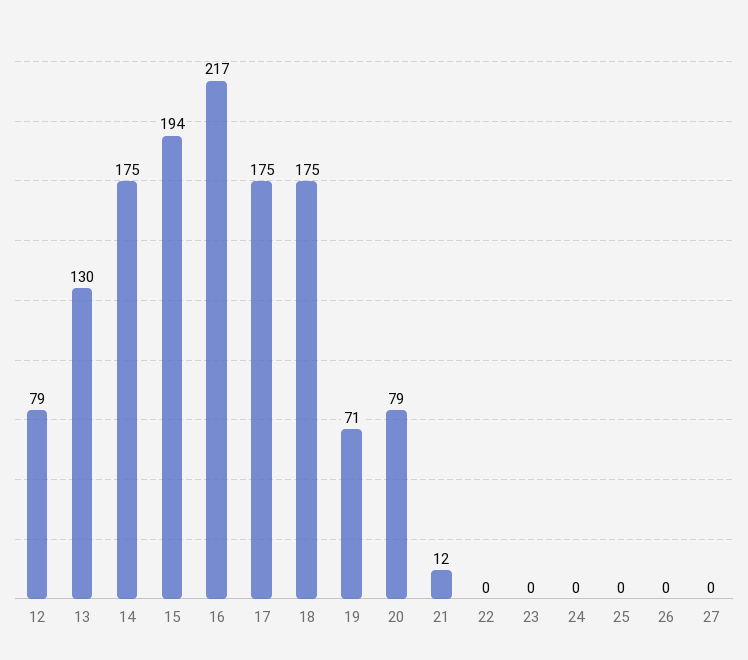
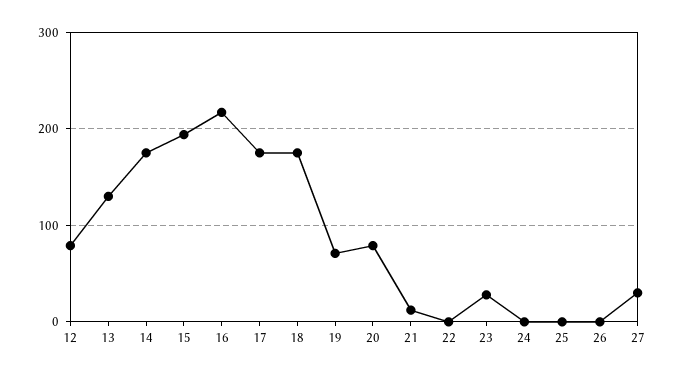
  {
    "12": 79,
    "13": 130,
    "14": 175,
    "15": 194,
    "16": 217,
    "17": 175,
    "18": 175,
    "19": 71,
    "20": 79,
    "21": 12,
    "22": 0,
-   "23": 0,
+   "23": 30,
    "24": 0,
    "25": 0,
    "26": 0,
-   "27": 0
+   "27": 30
  }

